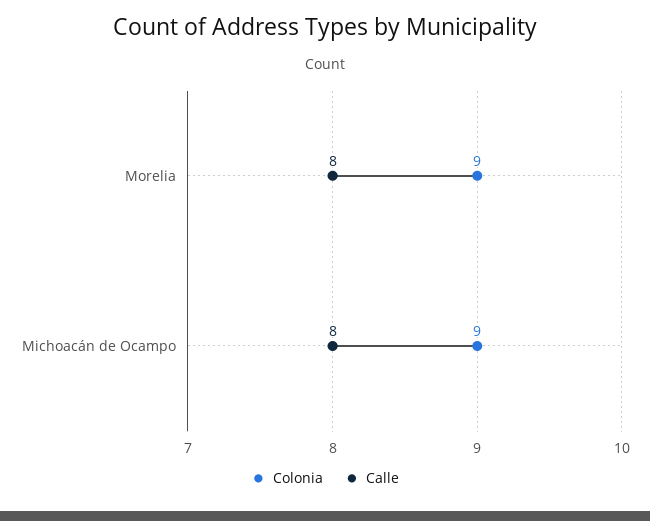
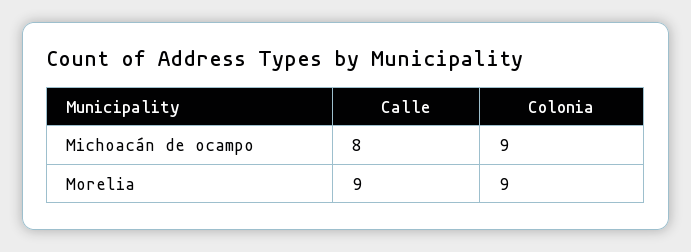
  {
    "Colonia": {
      "Morelia": 9,
      "Michoacán de Ocampo": 9
    },
    "Calle": {
-     "Morelia": 8,
+     "Morelia": 9,
      "Michoacán de Ocampo": 8
    }
  }

